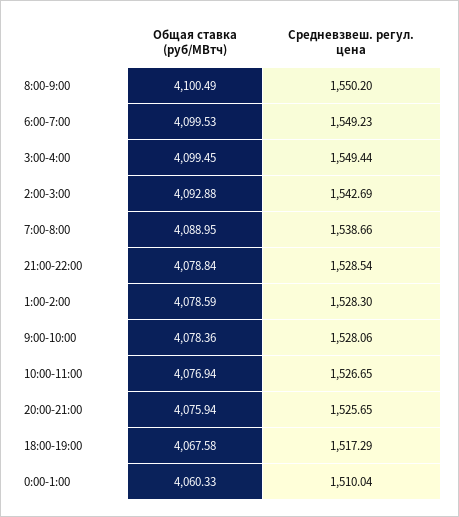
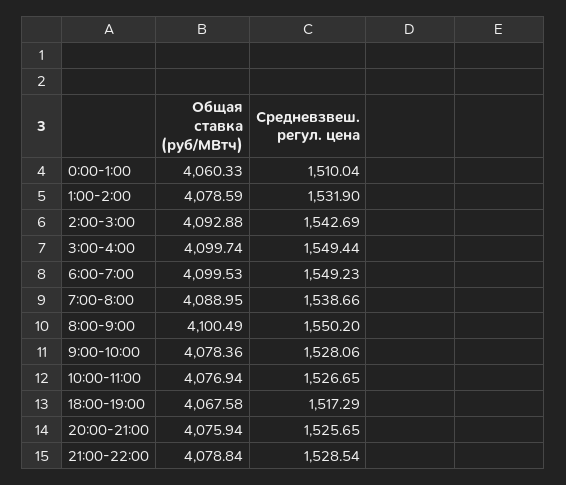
  {
    "Общая ставка (руб/МВтч)": {
      "8:00-9:00": 4100.49,
      "6:00-7:00": 4099.53,
-     "3:00-4:00": 4099.45,
+     "3:00-4:00": 4099.74,
      "2:00-3:00": 4092.88,
      "7:00-8:00": 4088.95,
      "21:00-22:00": 4078.84,
      "1:00-2:00": 4078.59,
      "9:00-10:00": 4078.36,
      "10:00-11:00": 4076.94,
      "20:00-21:00": 4075.94,
      "18:00-19:00": 4067.58,
      "0:00-1:00": 4060.33
    },
    "Средневзвеш. регул. цена": {
      "8:00-9:00": 1550.2,
      "6:00-7:00": 1549.23,
      "3:00-4:00": 1549.44,
      "2:00-3:00": 1542.69,
      "7:00-8:00": 1538.66,
      "21:00-22:00": 1528.54,
-     "1:00-2:00": 1528.3,
+     "1:00-2:00": 1531.9,
      "9:00-10:00": 1528.06,
      "10:00-11:00": 1526.65,
      "20:00-21:00": 1525.65,
      "18:00-19:00": 1517.29,
      "0:00-1:00": 1510.04
    }
  }

